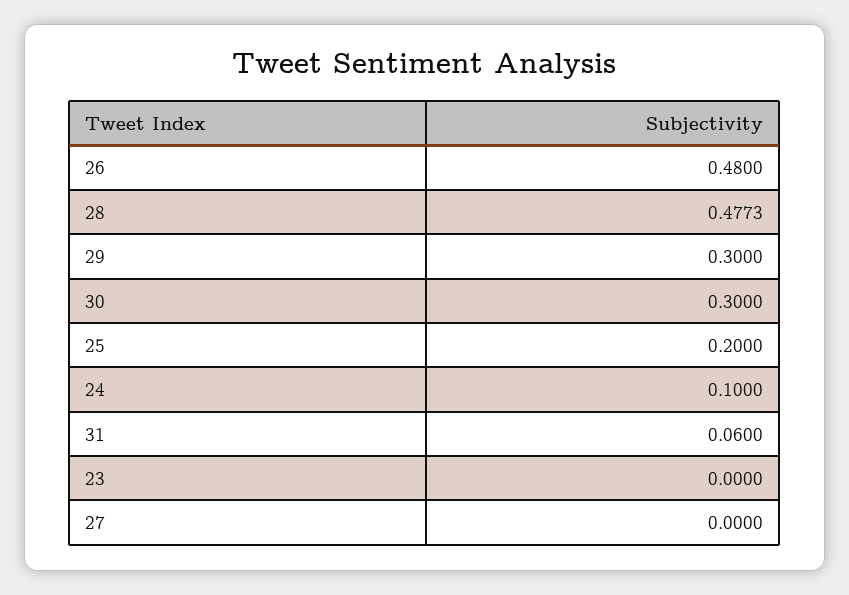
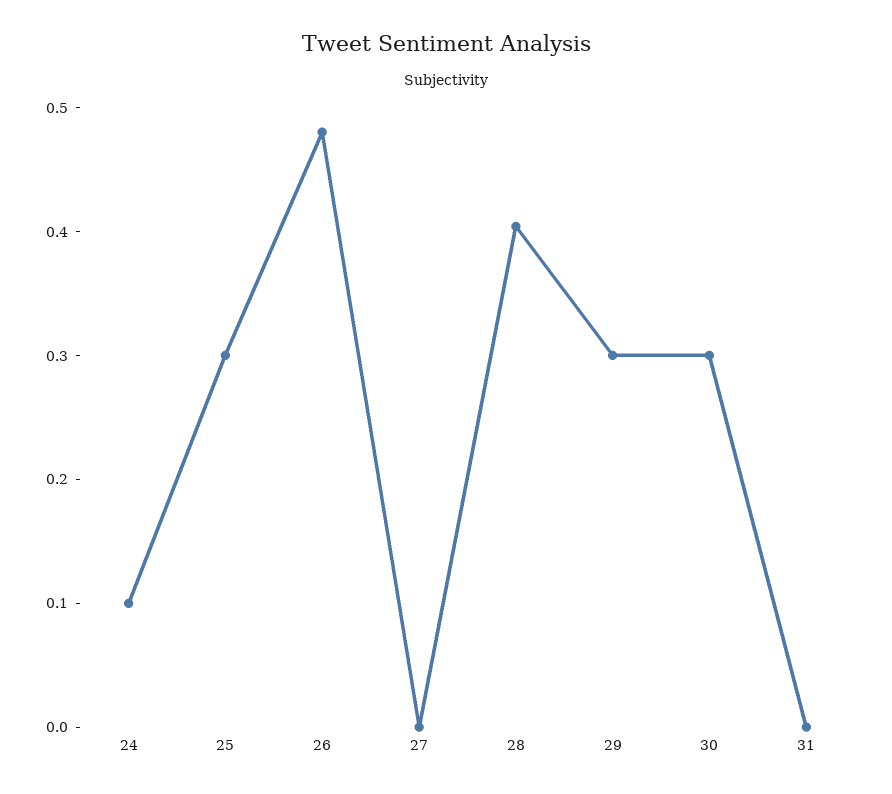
  {
    "26": 0.48,
-   "28": 0.4773,
+   "28": 0.4,
    "29": 0.3,
    "30": 0.3,
-   "25": 0.2,
+   "25": 0.3,
    "24": 0.1,
-   "31": 0.06,
+   "31": 0,
-   "23": 0,
    "27": 0
  }

